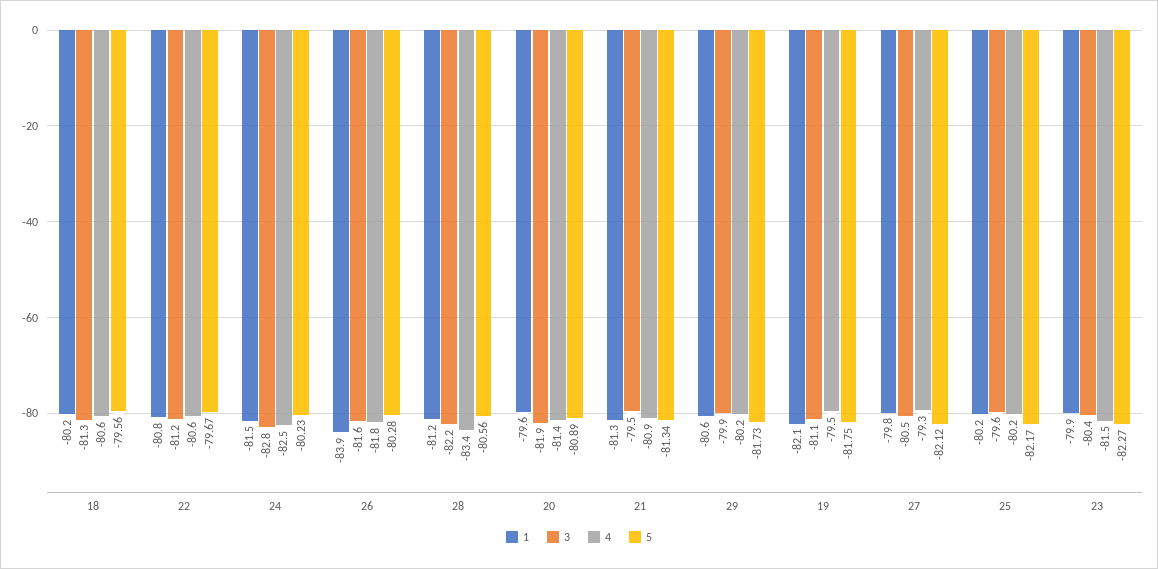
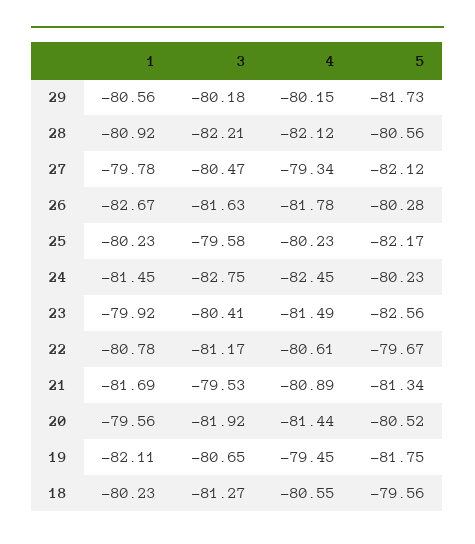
  {
    "1": {
      "18": -80.23,
      "22": -80.78,
      "24": -81.45,
-     "26": -83.9,
+     "26": -82.67,
-     "28": -81.2,
+     "28": -80.92,
      "20": -79.56,
-     "21": -81.3,
+     "21": -81.69,
      "29": -80.56,
      "19": -82.11,
      "27": -79.78,
      "25": -80.23,
      "23": -79.92
    },
    "3": {
      "18": -81.27,
      "22": -81.17,
      "24": -82.75,
      "26": -81.63,
      "28": -82.21,
      "20": -81.92,
      "21": -79.53,
-     "29": -79.9,
+     "29": -80.18,
-     "19": -81.1,
+     "19": -80.65,
      "27": -80.47,
      "25": -79.58,
      "23": -80.41
    },
    "4": {
      "18": -80.55,
      "22": -80.61,
      "24": -82.45,
      "26": -81.78,
-     "28": -83.4,
+     "28": -82.12,
      "20": -81.44,
      "21": -80.89,
      "29": -80.15,
      "19": -79.45,
      "27": -79.34,
      "25": -80.23,
      "23": -81.49
    },
    "5": {
      "18": -79.56,
      "22": -79.67,
      "24": -80.23,
      "26": -80.28,
      "28": -80.56,
-     "20": -80.89,
+     "20": -80.52,
      "21": -81.34,
      "29": -81.73,
      "19": -81.75,
      "27": -82.12,
      "25": -82.17,
-     "23": -82.27
+     "23": -82.56
    }
  }

